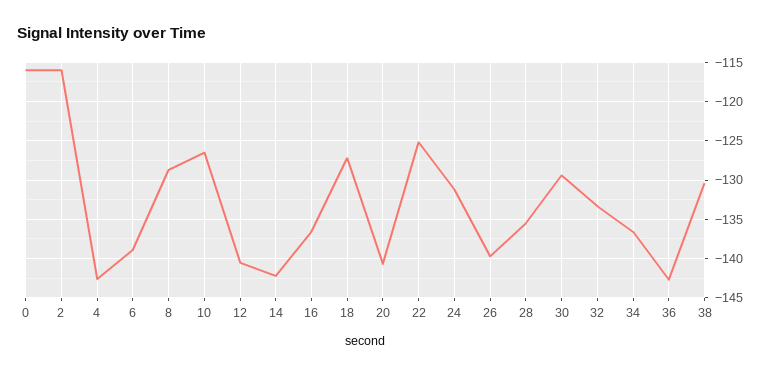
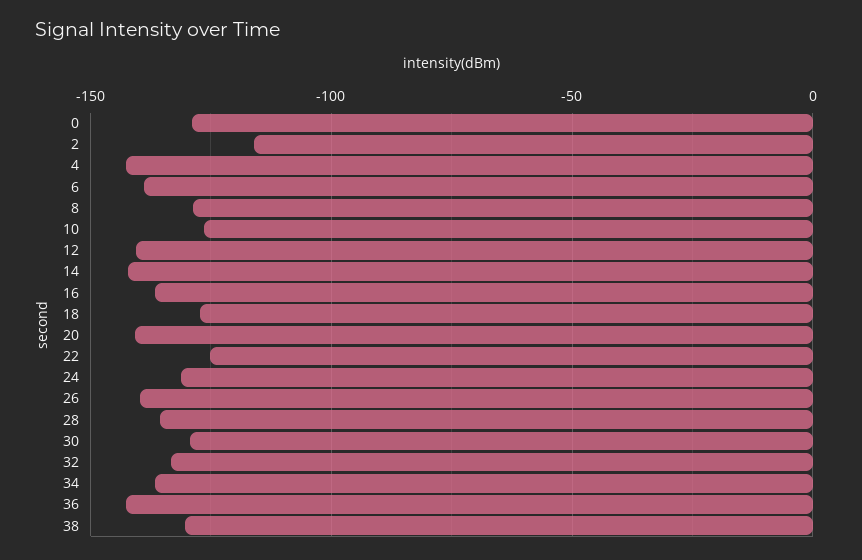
  {
-   "0": -116,
+   "0": -130,
    "2": -116,
    "4": -143,
    "6": -139,
    "8": -129,
    "10": -127,
    "12": -141,
    "14": -142,
    "16": -137,
    "18": -127,
    "20": -141,
    "22": -125,
    "24": -131,
    "26": -140,
    "28": -136,
    "30": -129,
    "32": -133,
    "34": -137,
    "36": -143,
    "38": -130
  }

